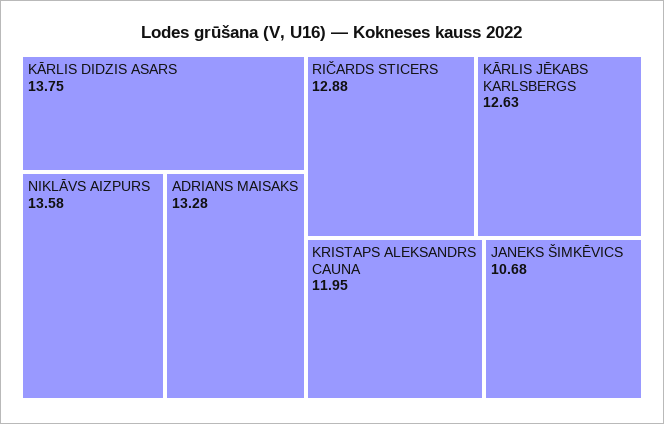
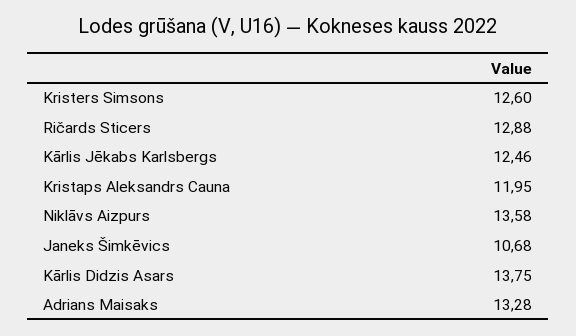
  {
    "KĀRLIS DIDZIS ASARS": 13.75,
    "NIKLĀVS AIZPURS": 13.58,
    "ADRIANS MAISAKS": 13.28,
    "RIČARDS STICERS": 12.88,
-   "KĀRLIS JĒKABS KARLSBERGS": 12.63,
+   "KĀRLIS JĒKABS KARLSBERGS": 12.46,
    "KRISTAPS ALEKSANDRS CAUNA": 11.95,
-   "JANEKS ŠIMKĒVICS": 10.68
+   "JANEKS ŠIMKĒVICS": 10.68,
+   "Kristers Simsons": 12.6
  }

